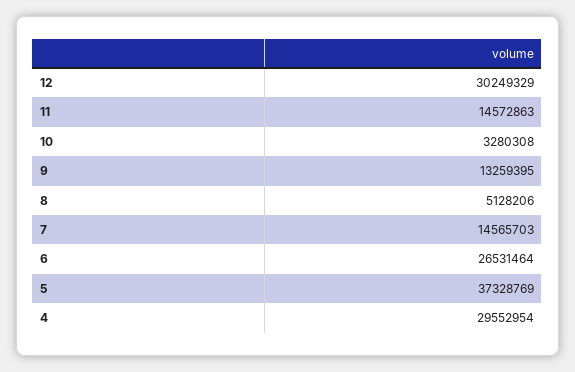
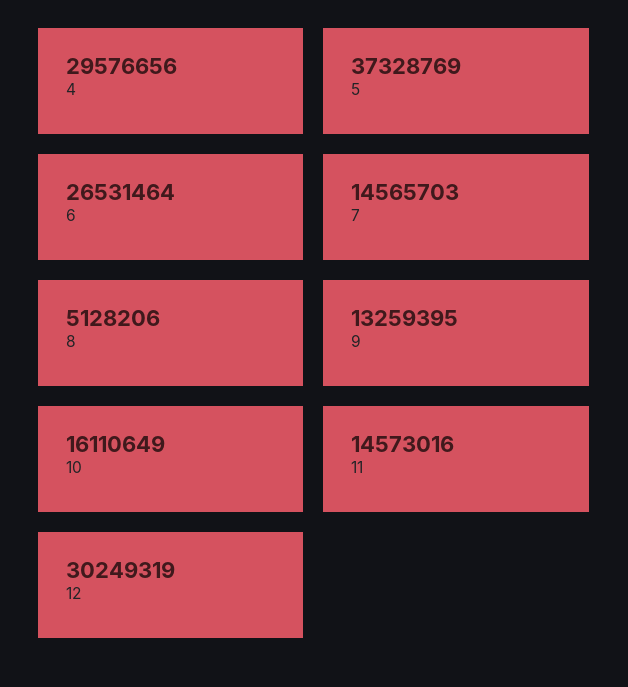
  {
-   "12": 30249329,
+   "12": 30249319,
-   "11": 14572863,
+   "11": 14573016,
-   "10": 3280308,
+   "10": 16110649,
    "9": 13259395,
    "8": 5128206,
    "7": 14565703,
    "6": 26531464,
    "5": 37328769,
-   "4": 29552954
+   "4": 29576656
  }

